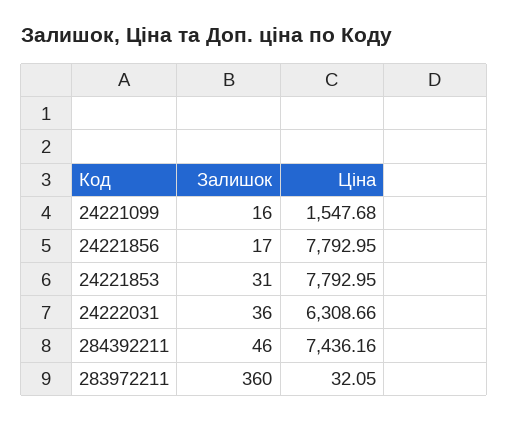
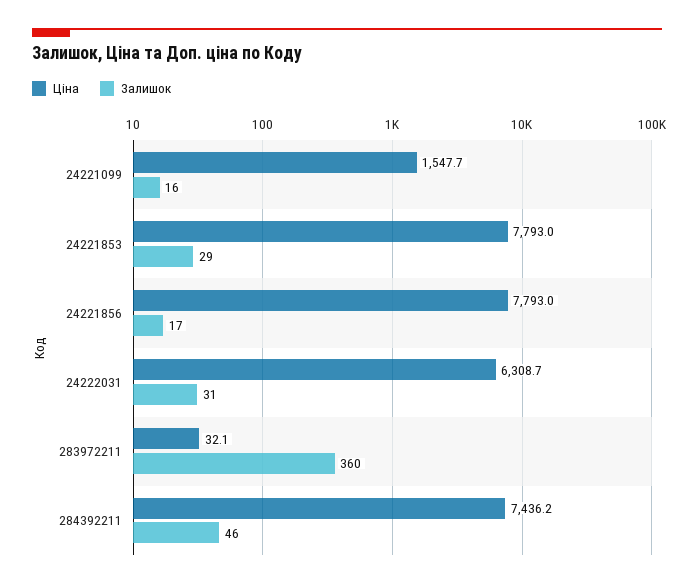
  {
    "Залишок": {
      "24221099": 16,
      "24221856": 17,
-     "24221853": 31,
+     "24221853": 29,
-     "24222031": 36,
+     "24222031": 31,
      "284392211": 46,
      "283972211": 360
    },
    "Ціна": {
      "24221099": 1547.68,
      "24221856": 7792.95,
      "24221853": 7792.95,
      "24222031": 6308.66,
      "284392211": 7436.16,
      "283972211": 32.05
    }
  }

